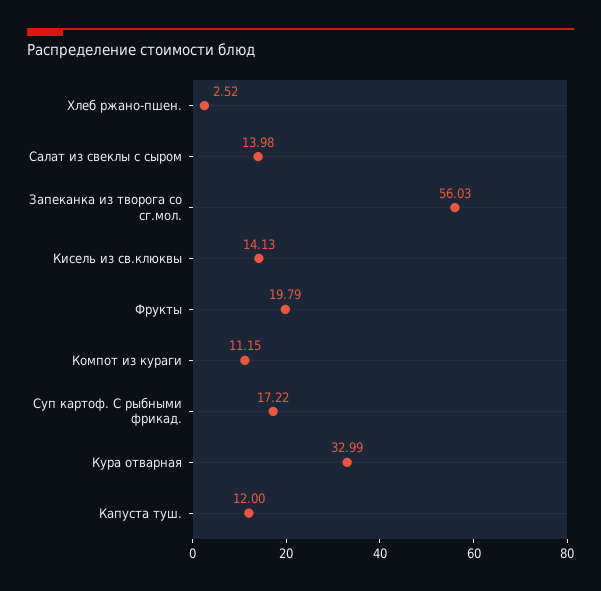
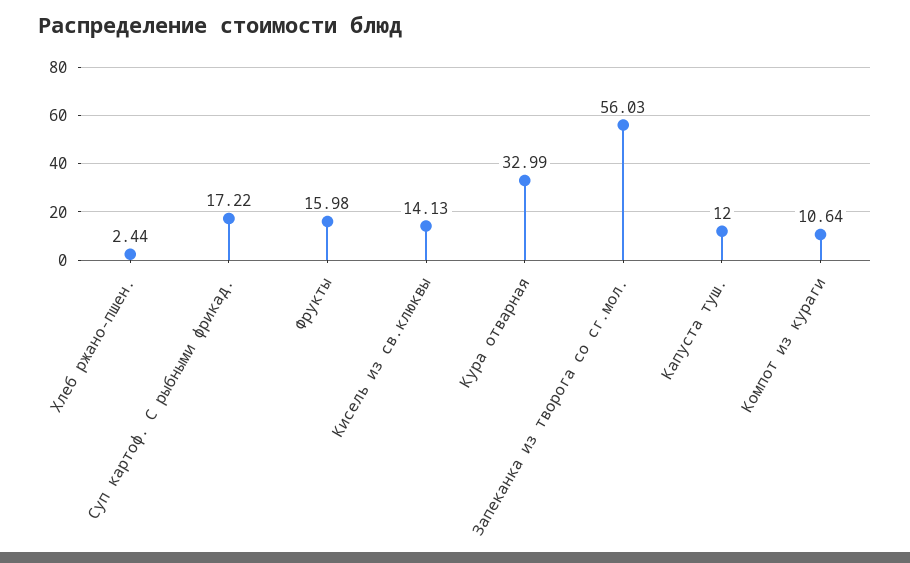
  {
-   "Хлеб ржано-пшен.": 2.52,
+   "Хлеб ржано-пшен.": 2.44,
-   "Салат из свеклы с сыром": 13.98,
    "Запеканка из творога со сг.мол.": 56.03,
    "Кисель из св.клюквы": 14.13,
-   "Фрукты": 19.79,
+   "Фрукты": 15.98,
-   "Компот из кураги": 11.15,
+   "Компот из кураги": 10.64,
    "Суп картоф. С рыбными фрикад.": 17.22,
    "Кура отварная": 32.99,
    "Капуста туш.": 12
  }

